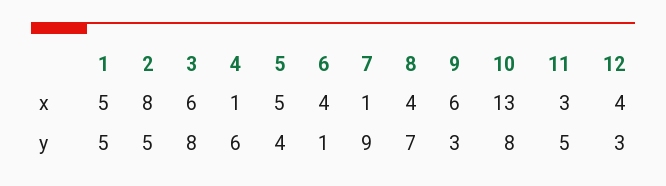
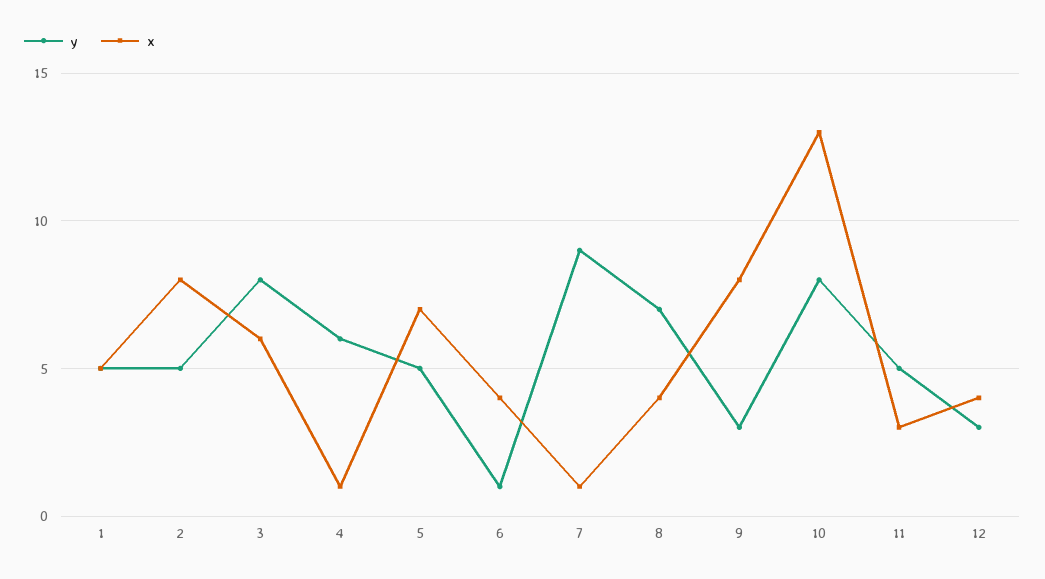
  {
    "x": {
      "1": 5,
      "2": 8,
      "3": 6,
      "4": 1,
-     "5": 5,
+     "5": 7,
      "6": 4,
      "7": 1,
      "8": 4,
-     "9": 6,
+     "9": 8,
      "10": 13,
      "11": 3,
      "12": 4
    },
    "y": {
      "1": 5,
      "2": 5,
      "3": 8,
      "4": 6,
-     "5": 4,
+     "5": 5,
      "6": 1,
      "7": 9,
      "8": 7,
      "9": 3,
      "10": 8,
      "11": 5,
      "12": 3
    }
  }

